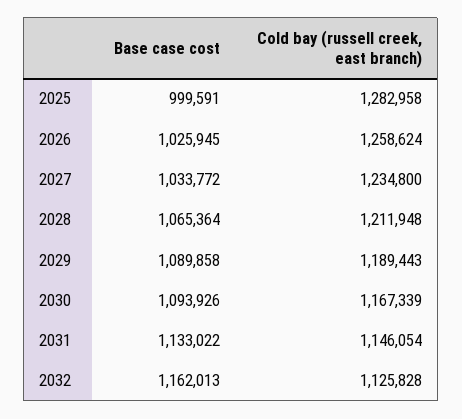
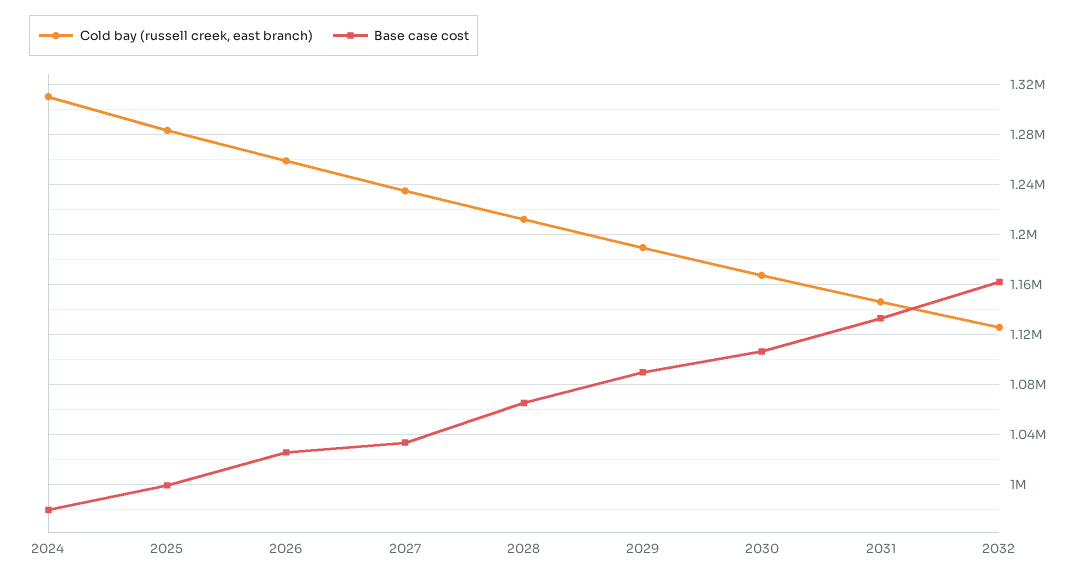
  {
    "Base case cost": {
      "2025": 999591,
      "2026": 1025945,
      "2027": 1033772,
      "2028": 1065364,
      "2029": 1089858,
-     "2030": 1093926,
+     "2030": 1105000,
      "2031": 1133022,
-     "2032": 1162013
+     "2032": 1162013,
+     "2024": 980000
    },
    "Cold bay (russell creek, east branch)": {
      "2025": 1282958,
      "2026": 1258624,
      "2027": 1234800,
      "2028": 1211948,
      "2029": 1189443,
      "2030": 1167339,
      "2031": 1146054,
-     "2032": 1125828
+     "2032": 1125828,
+     "2024": 1310000
    }
  }

